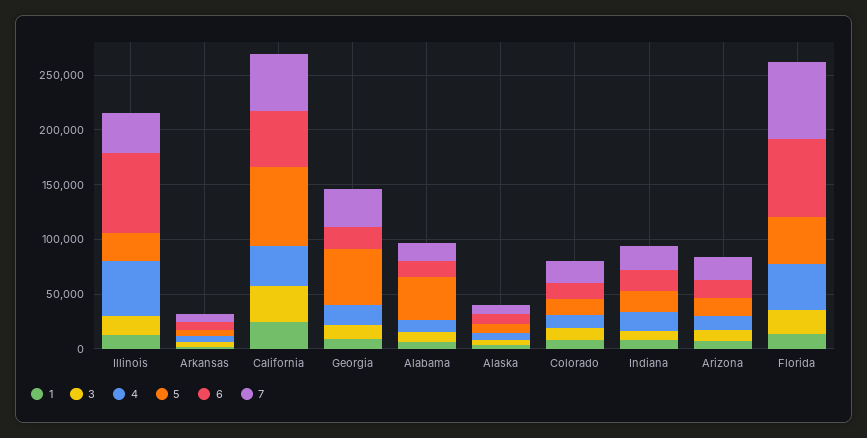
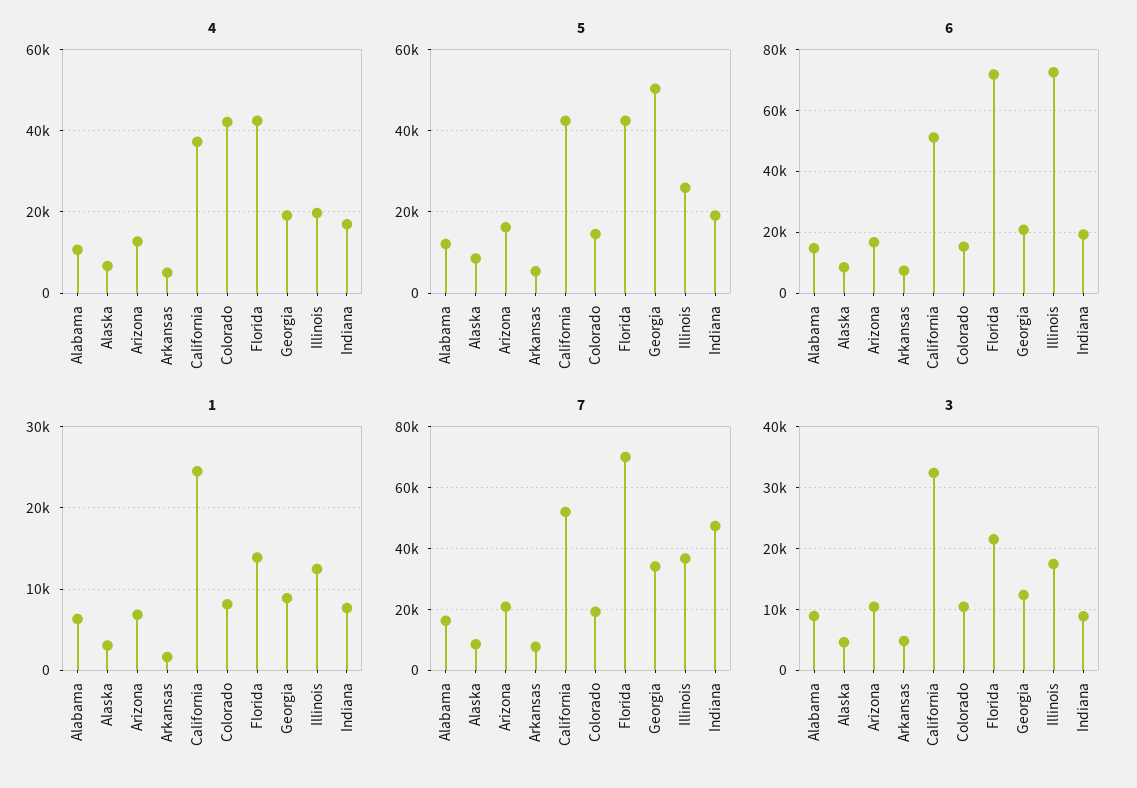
  {
    "1": {
      "Illinois": 12000,
      "Arkansas": 2000,
      "California": 25000,
      "Georgia": 9000,
      "Alabama": 6000,
      "Alaska": 3000,
      "Colorado": 8000,
      "Indiana": 8000,
      "Arizona": 7000,
      "Florida": 14000
    },
    "3": {
      "Illinois": 17000,
      "Arkansas": 5000,
      "California": 32000,
      "Georgia": 12000,
      "Alabama": 9000,
      "Alaska": 5000,
      "Colorado": 10000,
      "Indiana": 9000,
      "Arizona": 10000,
      "Florida": 22000
    },
    "4": {
-     "Illinois": 50000,
+     "Illinois": 20000,
      "Arkansas": 6000,
      "California": 38000,
      "Georgia": 20000,
      "Alabama": 10000,
      "Alaska": 6000,
-     "Colorado": 10000,
+     "Colorado": 42000,
      "Indiana": 16000,
      "Arizona": 12000,
      "Florida": 42000
    },
    "5": {
      "Illinois": 26000,
      "Arkansas": 6000,
-     "California": 70000,
+     "California": 42000,
      "Georgia": 50000,
-     "Alabama": 40000,
+     "Alabama": 12000,
      "Alaska": 8000,
      "Colorado": 14000,
      "Indiana": 20000,
      "Arizona": 16000,
      "Florida": 42000
    },
    "6": {
      "Illinois": 72000,
      "Arkansas": 8000,
      "California": 52000,
      "Georgia": 20000,
      "Alabama": 14000,
      "Alaska": 8000,
      "Colorado": 16000,
      "Indiana": 20000,
      "Arizona": 16000,
      "Florida": 72000
    },
    "7": {
      "Illinois": 36000,
      "Arkansas": 8000,
      "California": 52000,
      "Georgia": 34000,
      "Alabama": 16000,
      "Alaska": 8000,
      "Colorado": 20000,
-     "Indiana": 20000,
+     "Indiana": 48000,
      "Arizona": 20000,
      "Florida": 70000
    }
  }

